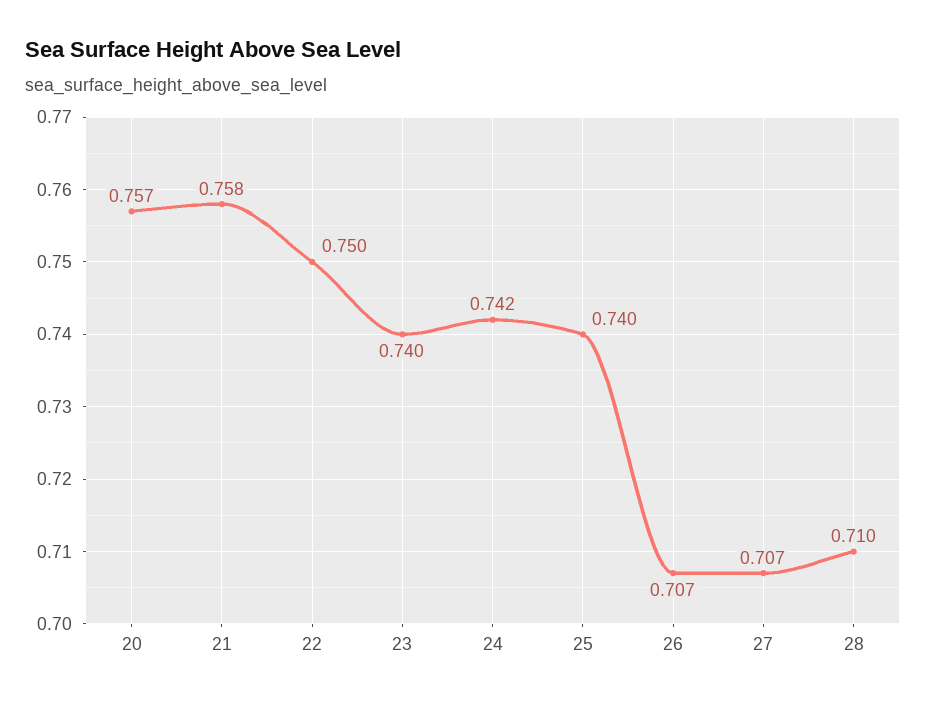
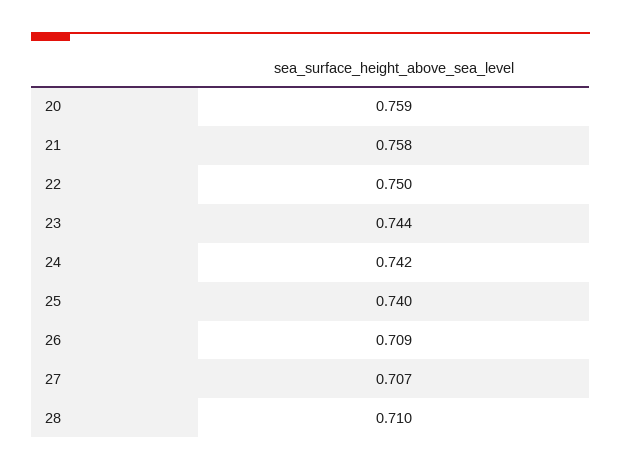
  {
-   "20": 0.757,
+   "20": 0.759,
    "21": 0.758,
    "22": 0.75,
-   "23": 0.74,
+   "23": 0.744,
    "24": 0.742,
    "25": 0.74,
-   "26": 0.707,
+   "26": 0.709,
    "27": 0.707,
    "28": 0.71
  }

